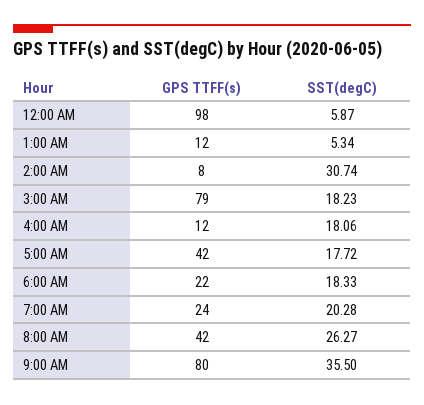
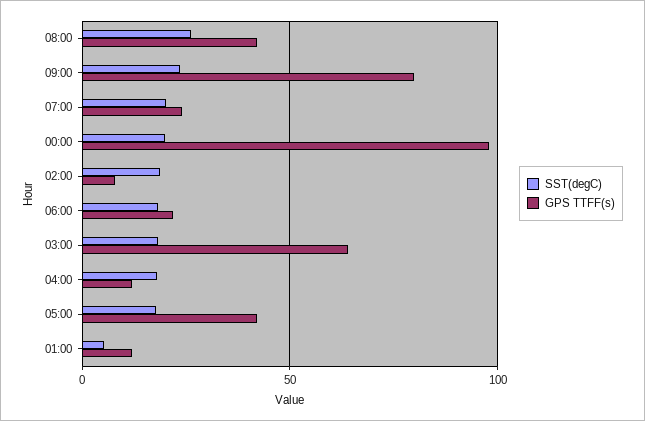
  {
    "GPS TTFF(s)": {
      "12:00 AM": 98,
      "1:00 AM": 12,
      "2:00 AM": 8,
-     "3:00 AM": 79,
+     "3:00 AM": 65,
      "4:00 AM": 12,
      "5:00 AM": 42,
      "6:00 AM": 22,
      "7:00 AM": 24,
      "8:00 AM": 42,
      "9:00 AM": 80
    },
    "SST(degC)": {
-     "12:00 AM": 5.87,
+     "12:00 AM": 20,
      "1:00 AM": 5.34,
-     "2:00 AM": 30.74,
+     "2:00 AM": 20,
      "3:00 AM": 18.23,
      "4:00 AM": 18.06,
      "5:00 AM": 17.72,
      "6:00 AM": 18.33,
      "7:00 AM": 20.28,
      "8:00 AM": 26.27,
-     "9:00 AM": 35.5
+     "9:00 AM": 25
    }
  }

